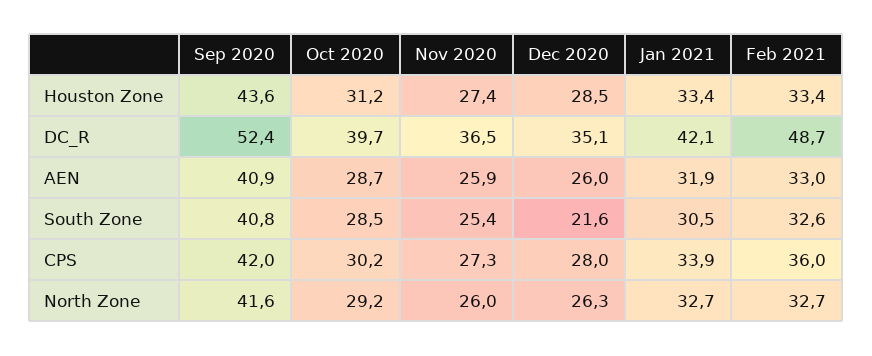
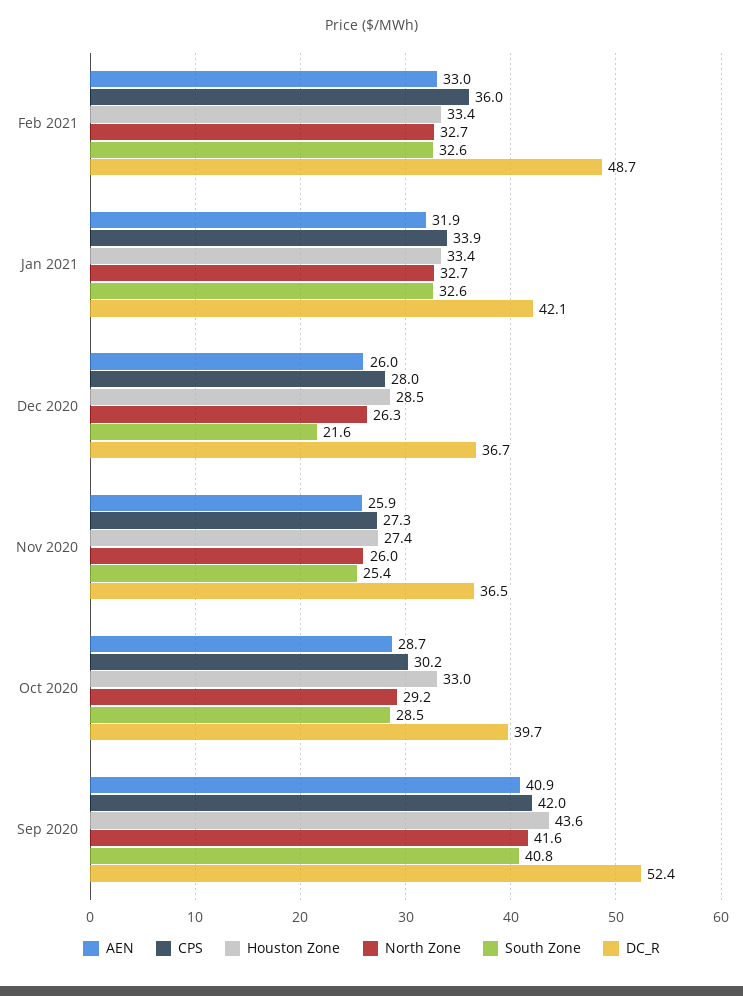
  {
    "Houston Zone": {
      "Sep 2020": 43.6,
-     "Oct 2020": 31.2,
+     "Oct 2020": 33,
      "Nov 2020": 27.4,
      "Dec 2020": 28.5,
      "Jan 2021": 33.4,
      "Feb 2021": 33.4
    },
    "DC_R": {
      "Sep 2020": 52.4,
      "Oct 2020": 39.7,
      "Nov 2020": 36.5,
-     "Dec 2020": 35.1,
+     "Dec 2020": 36.7,
      "Jan 2021": 42.1,
      "Feb 2021": 48.7
    },
    "AEN": {
      "Sep 2020": 40.9,
      "Oct 2020": 28.7,
      "Nov 2020": 25.9,
      "Dec 2020": 26,
      "Jan 2021": 31.9,
      "Feb 2021": 33
    },
    "South Zone": {
      "Sep 2020": 40.8,
      "Oct 2020": 28.5,
      "Nov 2020": 25.4,
      "Dec 2020": 21.6,
-     "Jan 2021": 30.5,
+     "Jan 2021": 32.6,
      "Feb 2021": 32.6
    },
    "CPS": {
      "Sep 2020": 42,
      "Oct 2020": 30.2,
      "Nov 2020": 27.3,
      "Dec 2020": 28,
      "Jan 2021": 33.9,
      "Feb 2021": 36
    },
    "North Zone": {
      "Sep 2020": 41.6,
      "Oct 2020": 29.2,
      "Nov 2020": 26,
      "Dec 2020": 26.3,
      "Jan 2021": 32.7,
      "Feb 2021": 32.7
    }
  }

